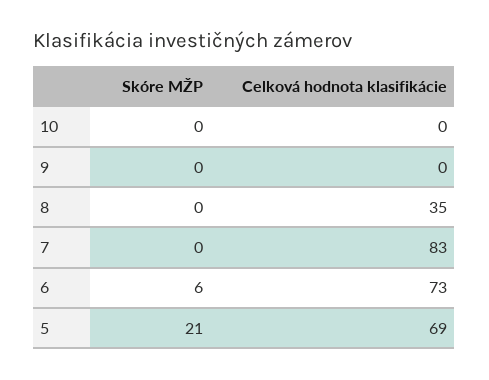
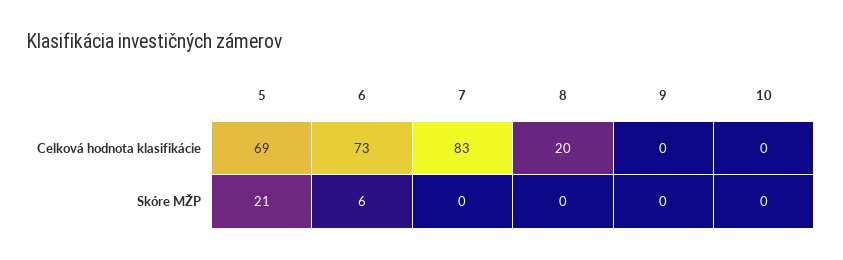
  {
    "Skóre MŽP": {
      "10": 0,
      "9": 0,
      "8": 0,
      "7": 0,
      "6": 6,
      "5": 21
    },
    "Celková hodnota klasifikácie": {
      "10": 0,
      "9": 0,
-     "8": 35,
+     "8": 20,
      "7": 83,
      "6": 73,
      "5": 69
    }
  }

